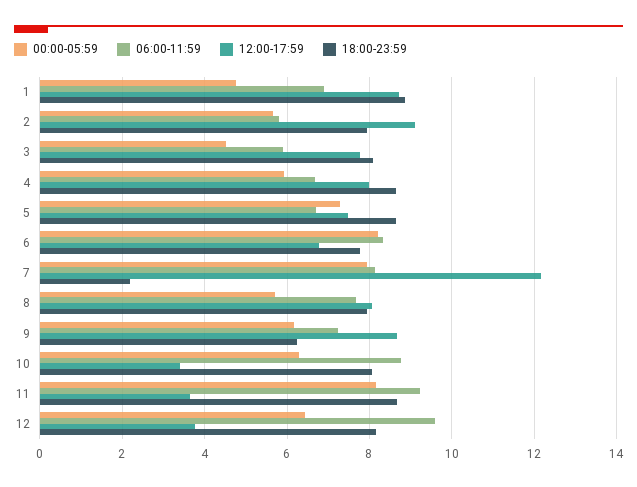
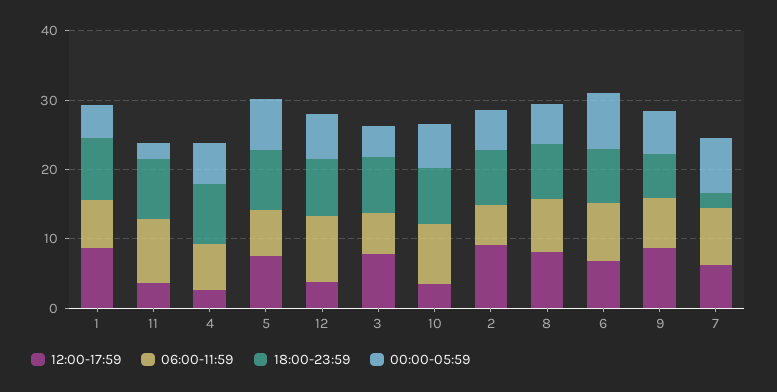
  {
    "00:00-05:59": {
      "1": 4.8,
      "2": 5.6,
      "3": 4.6,
      "4": 6,
      "5": 7.2,
      "6": 8.2,
      "7": 8,
      "8": 5.8,
      "9": 6.2,
      "10": 6.2,
-     "11": 8.2,
+     "11": 2,
      "12": 6.4
    },
    "06:00-11:59": {
      "1": 7,
      "2": 5.8,
      "3": 6,
      "4": 6.6,
      "5": 6.8,
      "6": 8.4,
      "7": 8.2,
      "8": 7.6,
      "9": 7.2,
      "10": 8.8,
      "11": 9.2,
      "12": 9.6
    },
    "12:00-17:59": {
      "1": 8.8,
      "2": 9.2,
      "3": 7.8,
-     "4": 8,
+     "4": 2,
      "5": 7.4,
      "6": 6.8,
-     "7": 12.2,
+     "7": 6,
      "8": 8,
      "9": 8.6,
      "10": 3.4,
      "11": 3.6,
      "12": 3.8
    },
    "18:00-23:59": {
      "1": 8.8,
      "2": 8,
      "3": 8,
      "4": 8.6,
      "5": 8.6,
      "6": 7.8,
      "7": 2.2,
      "8": 8,
      "9": 6.2,
      "10": 8,
      "11": 8.6,
      "12": 8.2
    }
  }

